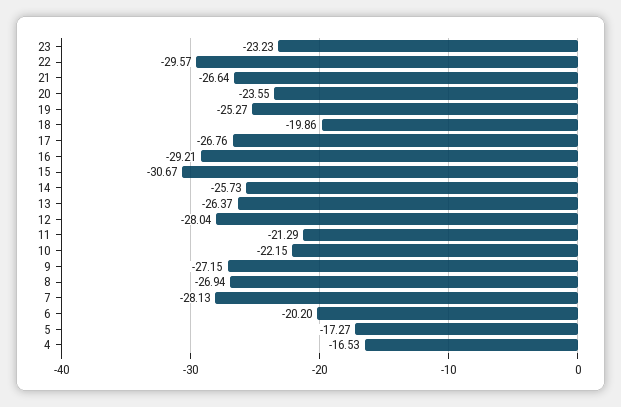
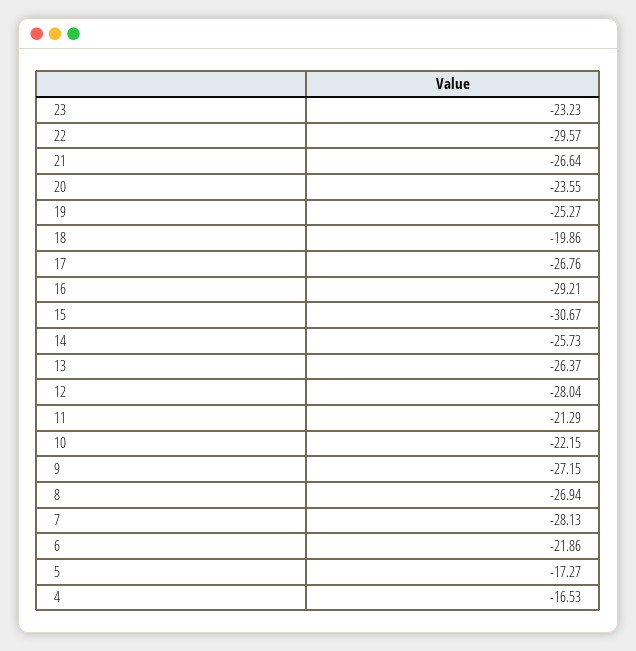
  {
    "23": -23.23,
    "22": -29.57,
    "21": -26.64,
    "20": -23.55,
    "19": -25.27,
    "18": -19.86,
    "17": -26.76,
    "16": -29.21,
    "15": -30.67,
    "14": -25.73,
    "13": -26.37,
    "12": -28.04,
    "11": -21.29,
    "10": -22.15,
    "9": -27.15,
    "8": -26.94,
    "7": -28.13,
-   "6": -20.2,
+   "6": -21.86,
    "5": -17.27,
    "4": -16.53
  }

